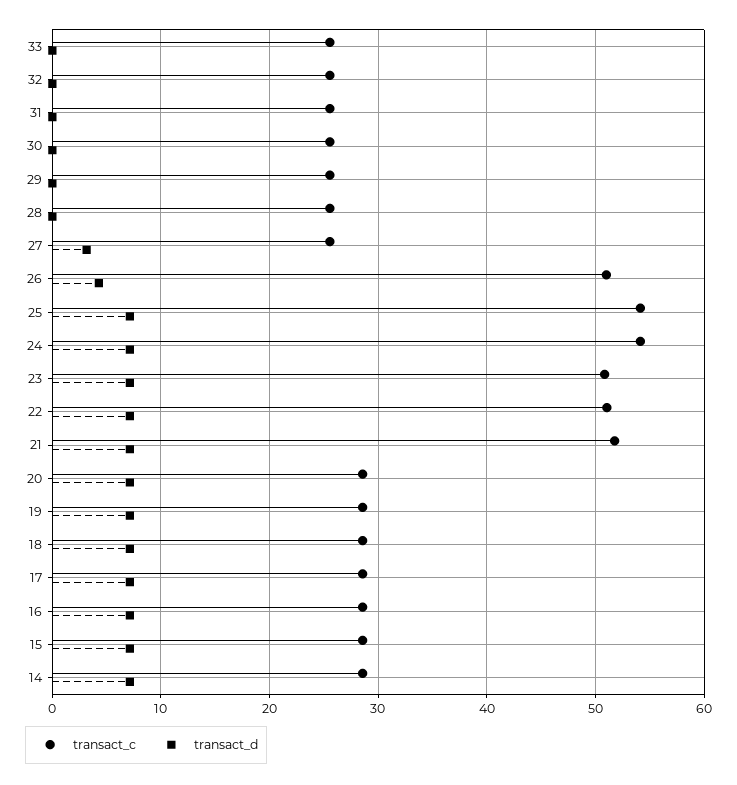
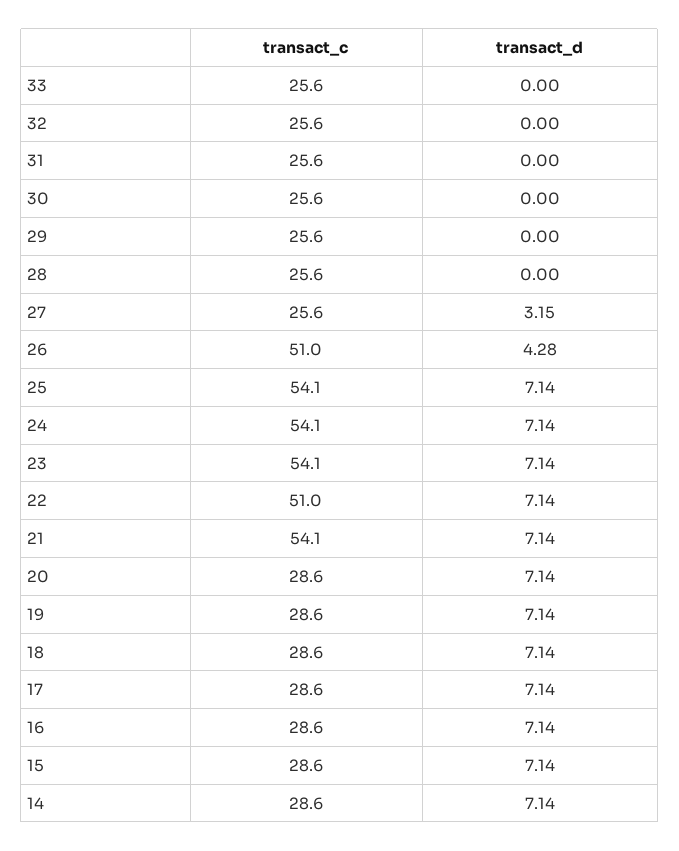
  {
    "transact_c": {
      "33": 25.6,
      "32": 25.6,
      "31": 25.6,
      "30": 25.6,
      "29": 25.6,
      "28": 25.6,
      "27": 25.6,
      "26": 51,
      "25": 54.1,
      "24": 54.1,
-     "23": 51,
+     "23": 54.1,
      "22": 51,
-     "21": 52,
+     "21": 54.1,
      "20": 28.6,
      "19": 28.6,
      "18": 28.6,
      "17": 28.6,
      "16": 28.6,
      "15": 28.6,
      "14": 28.6
    },
    "transact_d": {
      "33": 0,
      "32": 0,
      "31": 0,
      "30": 0,
      "29": 0,
      "28": 0,
      "27": 3.15,
      "26": 4.28,
      "25": 7.14,
      "24": 7.14,
      "23": 7.14,
      "22": 7.14,
      "21": 7.14,
      "20": 7.14,
      "19": 7.14,
      "18": 7.14,
      "17": 7.14,
      "16": 7.14,
      "15": 7.14,
      "14": 7.14
    }
  }

